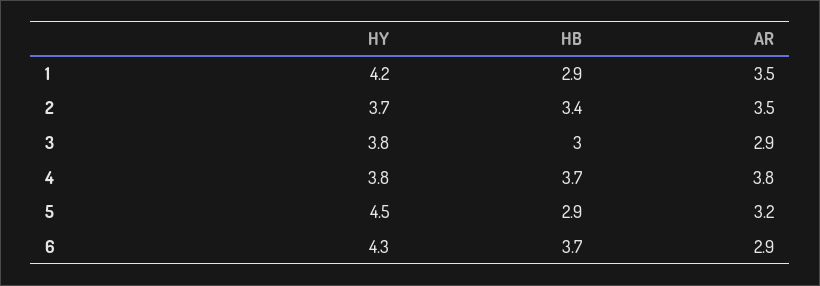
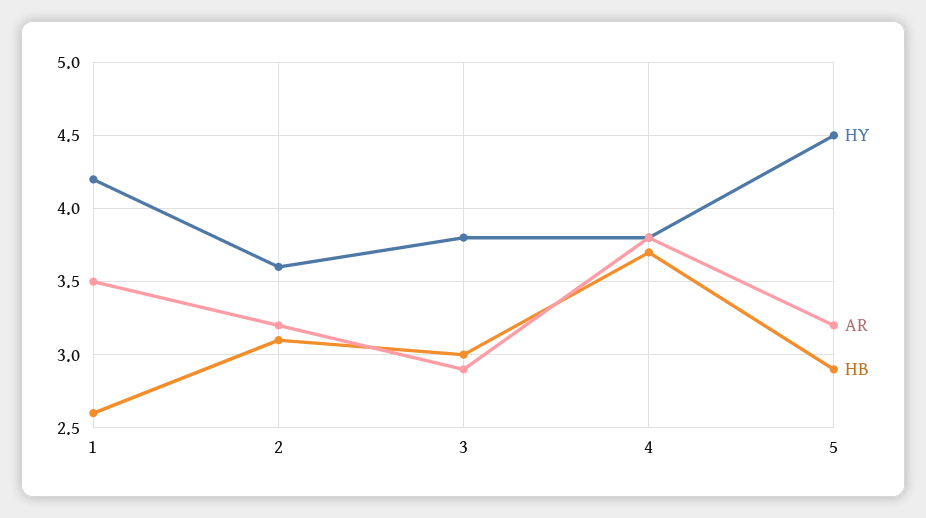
  {
    "HY": {
      "1": 4.2,
-     "2": 3.7,
+     "2": 3.6,
      "3": 3.8,
      "4": 3.8,
-     "5": 4.5,
+     "5": 4.5
-     "6": 4.3
    },
    "HB": {
-     "1": 2.9,
+     "1": 2.6,
-     "2": 3.4,
+     "2": 3.1,
      "3": 3,
      "4": 3.7,
-     "5": 2.9,
+     "5": 2.9
-     "6": 3.7
    },
    "AR": {
      "1": 3.5,
-     "2": 3.5,
+     "2": 3.2,
      "3": 2.9,
      "4": 3.8,
-     "5": 3.2,
+     "5": 3.2
-     "6": 2.9
    }
  }

